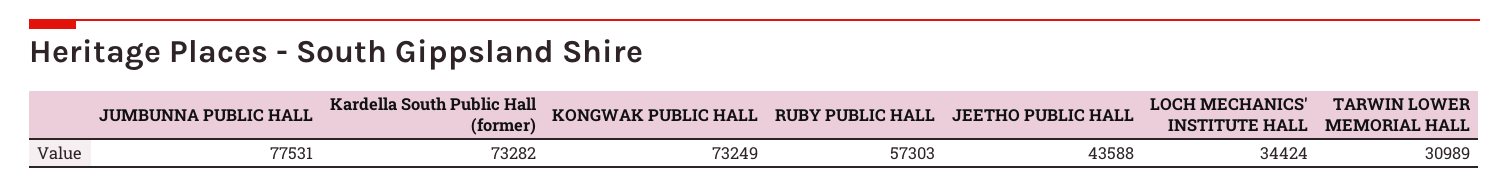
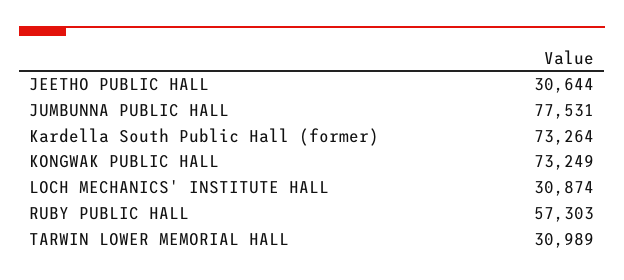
  {
    "JUMBUNNA PUBLIC HALL": 77531,
-   "Kardella South Public Hall (former)": 73282,
+   "Kardella South Public Hall (former)": 73264,
    "KONGWAK PUBLIC HALL": 73249,
    "RUBY PUBLIC HALL": 57303,
-   "JEETHO PUBLIC HALL": 43588,
+   "JEETHO PUBLIC HALL": 30644,
-   "LOCH MECHANICS' INSTITUTE HALL": 34424,
+   "LOCH MECHANICS' INSTITUTE HALL": 30874,
    "TARWIN LOWER MEMORIAL HALL": 30989
  }

